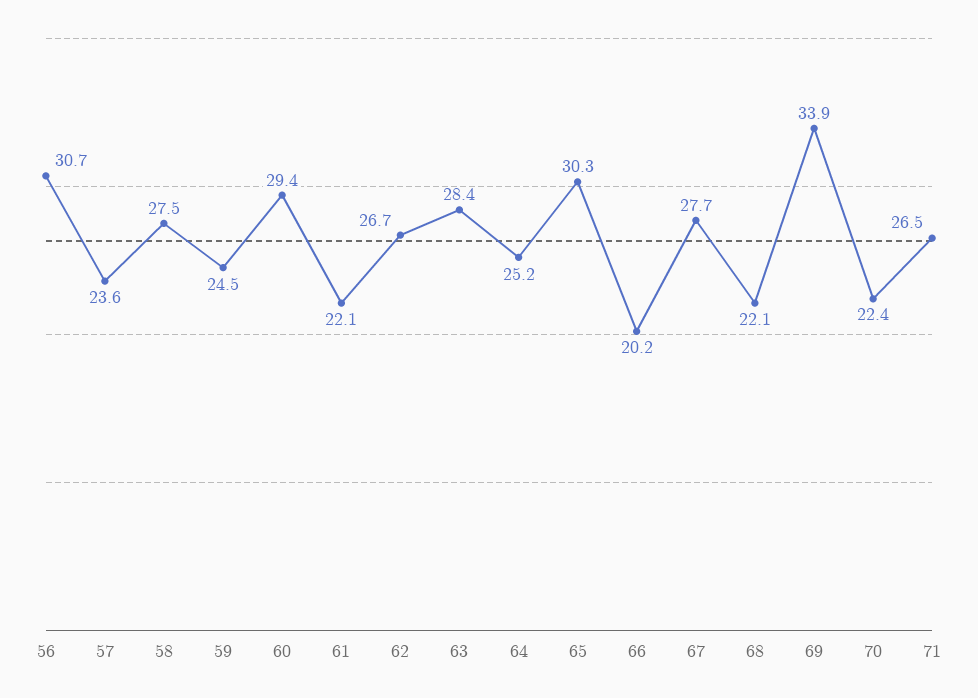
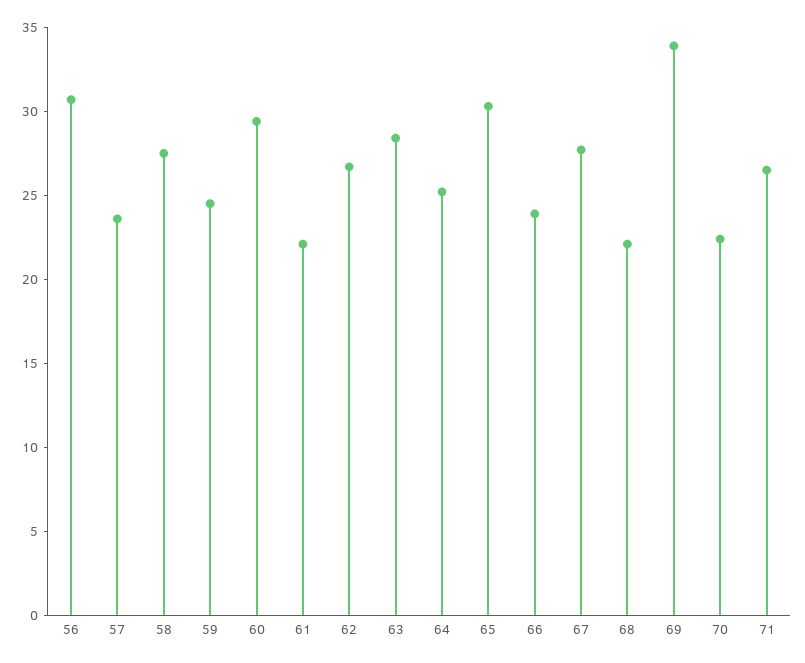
  {
    "56": 30.7,
    "57": 23.6,
    "58": 27.5,
    "59": 24.5,
    "60": 29.4,
    "61": 22.1,
    "62": 26.7,
    "63": 28.4,
    "64": 25.2,
    "65": 30.3,
-   "66": 20.2,
+   "66": 24,
    "67": 27.7,
    "68": 22.1,
    "69": 33.9,
    "70": 22.4,
    "71": 26.5
  }

